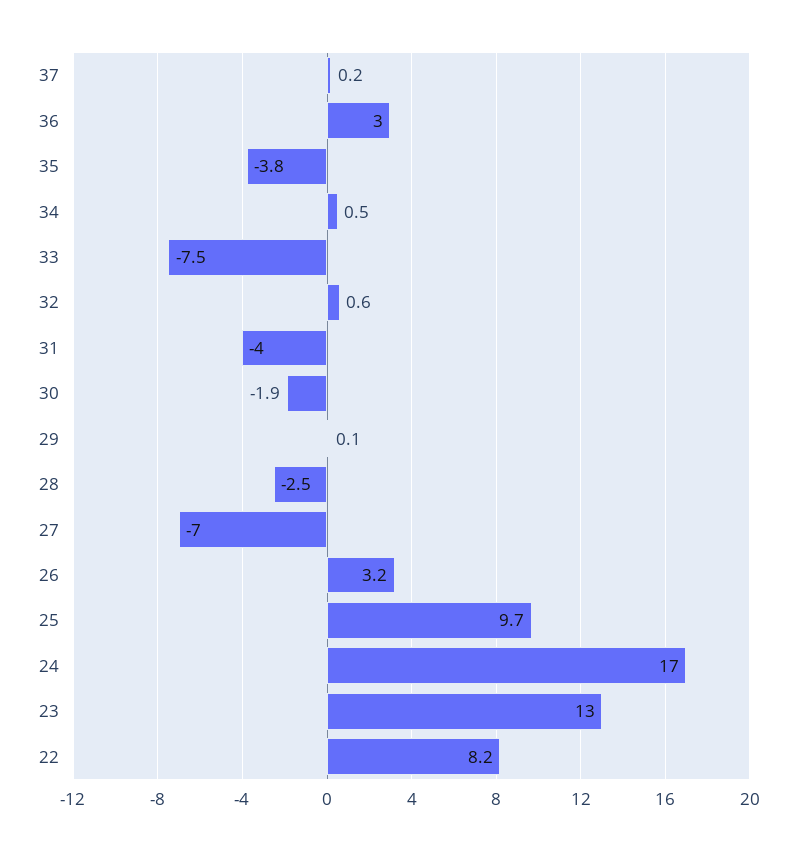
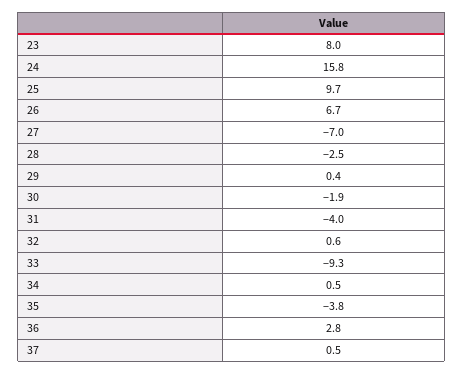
  {
-   "37": 0.2,
+   "37": 0.5,
-   "36": 3,
+   "36": 2.8,
    "35": -3.8,
    "34": 0.5,
-   "33": -7.5,
+   "33": -9.3,
    "32": 0.6,
    "31": -4,
    "30": -1.9,
-   "29": 0.1,
+   "29": 0.4,
    "28": -2.5,
    "27": -7,
-   "26": 3.2,
+   "26": 6.7,
    "25": 9.7,
-   "24": 17,
+   "24": 15.8,
-   "23": 13,
+   "23": 8
-   "22": 8.2
  }

